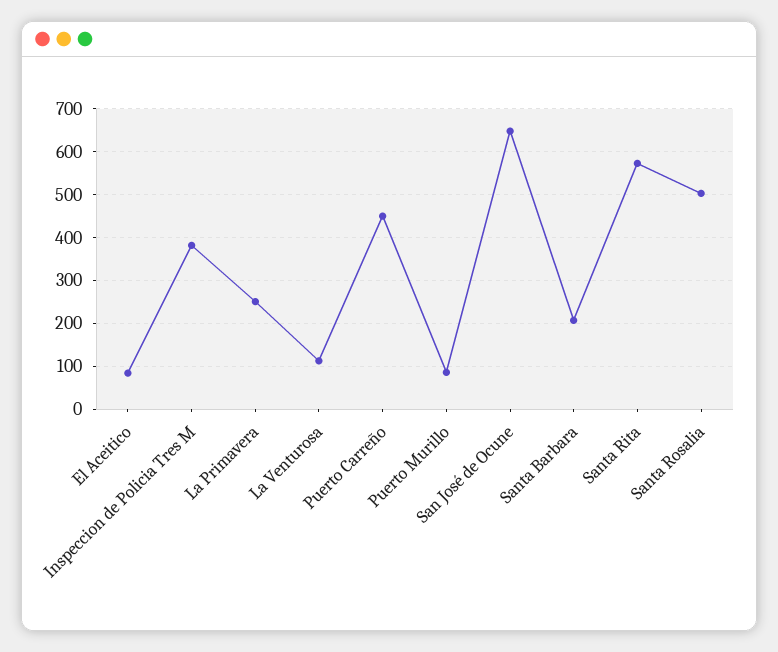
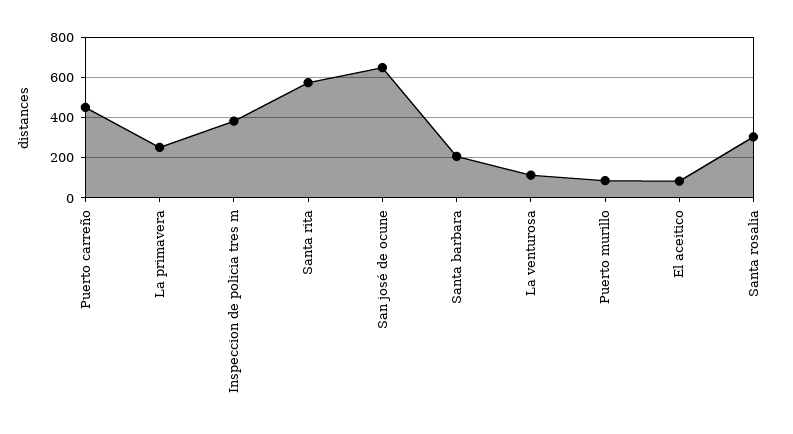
  {
    "El Aceitico": 80,
    "Inspeccion de Policia Tres M": 380,
    "La Primavera": 260,
    "La Venturosa": 120,
    "Puerto Carreño": 460,
    "Puerto Murillo": 80,
    "San José de Ocune": 640,
    "Santa Barbara": 200,
    "Santa Rita": 580,
-   "Santa Rosalia": 500
+   "Santa Rosalia": 300
  }

